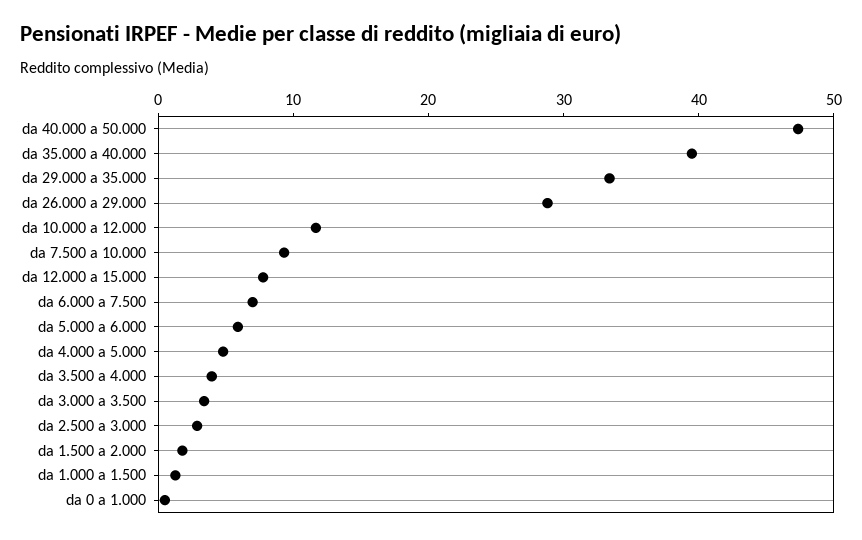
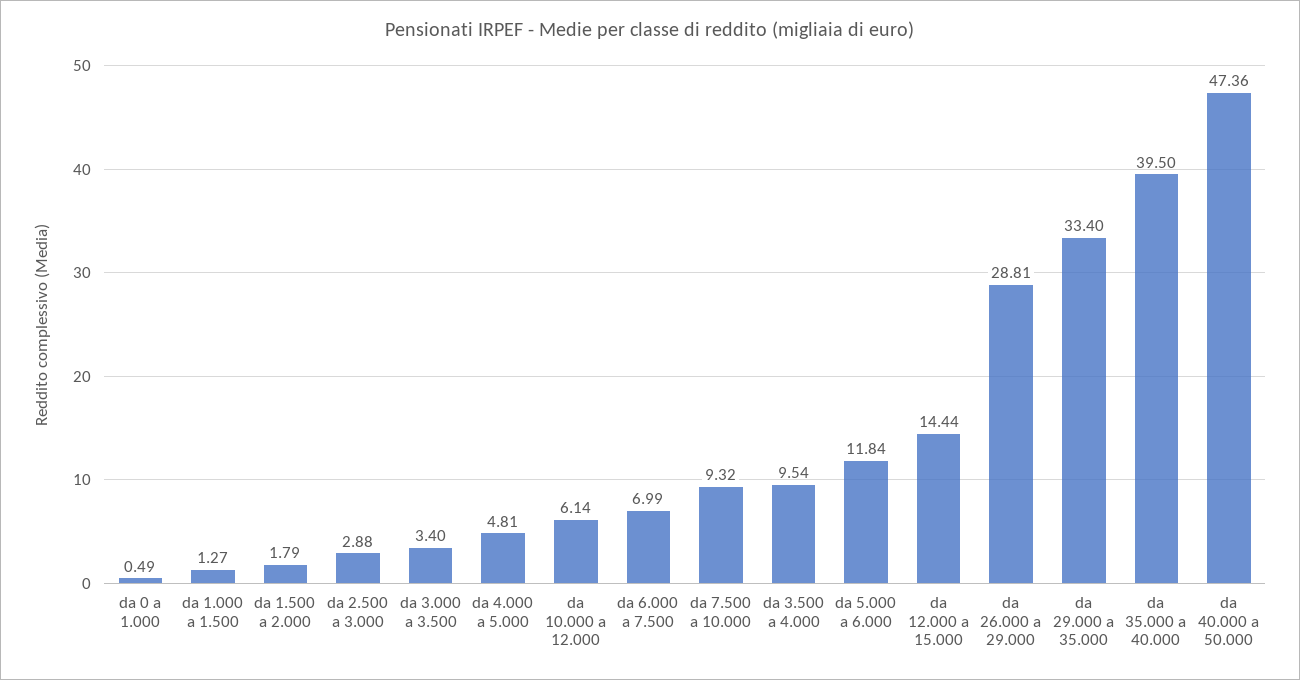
  {
    "da 40.000 a 50.000": 47.36,
    "da 35.000 a 40.000": 39.5,
    "da 29.000 a 35.000": 33.4,
    "da 26.000 a 29.000": 28.81,
-   "da 10.000 a 12.000": 12,
+   "da 10.000 a 12.000": 6.14,
    "da 7.500 a 10.000": 9.32,
-   "da 12.000 a 15.000": 8,
+   "da 12.000 a 15.000": 14.44,
    "da 6.000 a 7.500": 6.99,
-   "da 5.000 a 6.000": 6,
+   "da 5.000 a 6.000": 11.84,
    "da 4.000 a 5.000": 4.81,
-   "da 3.500 a 4.000": 4,
+   "da 3.500 a 4.000": 9.54,
    "da 3.000 a 3.500": 3.4,
    "da 2.500 a 3.000": 2.88,
    "da 1.500 a 2.000": 1.79,
    "da 1.000 a 1.500": 1.27,
    "da 0 a 1.000": 0.49
  }

